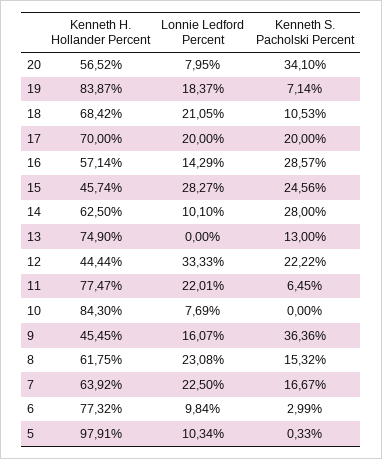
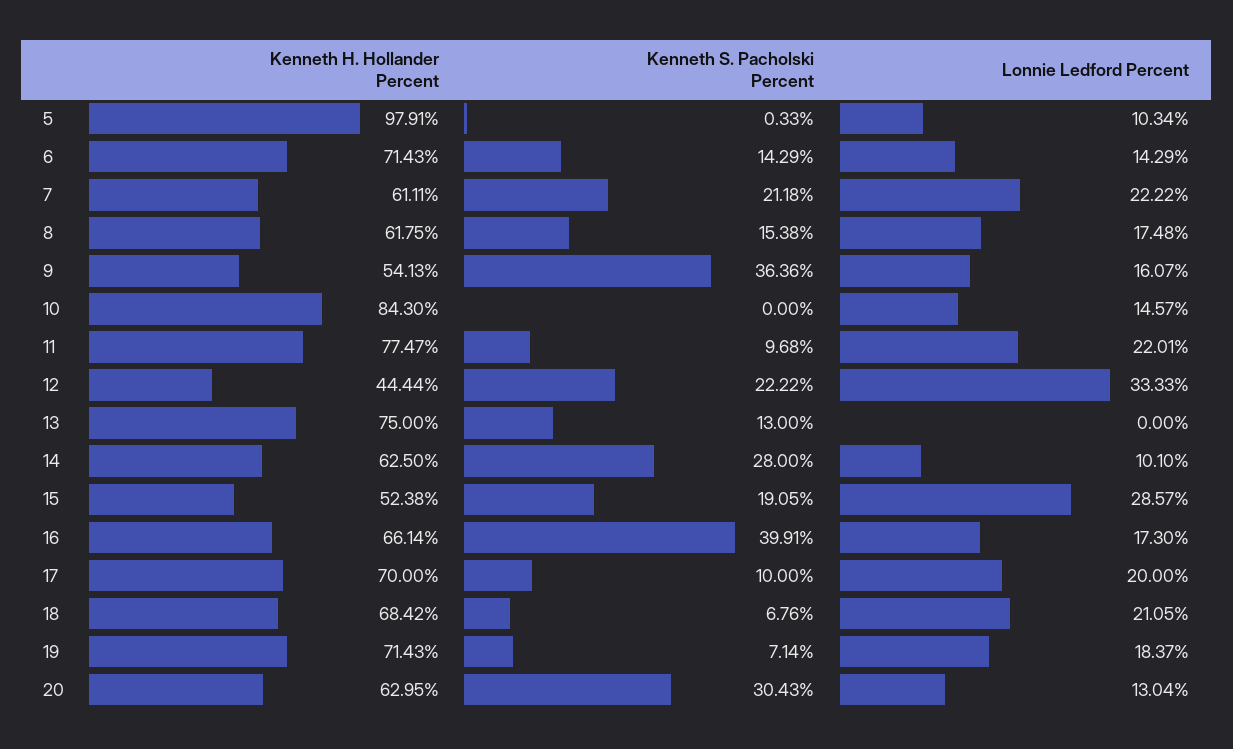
  {
    "Kenneth H. Hollander Percent": {
-     "20": 56.52,
+     "20": 62.95,
-     "19": 83.87,
+     "19": 71.43,
      "18": 68.42,
      "17": 70,
-     "16": 57.14,
+     "16": 66.14,
-     "15": 45.74,
+     "15": 52.38,
      "14": 62.5,
-     "13": 74.9,
+     "13": 75,
      "12": 44.44,
      "11": 77.47,
      "10": 84.3,
-     "9": 45.45,
+     "9": 54.13,
      "8": 61.75,
-     "7": 63.92,
+     "7": 61.11,
-     "6": 77.32,
+     "6": 71.43,
      "5": 97.91
    },
    "Lonnie Ledford Percent": {
-     "20": 7.95,
+     "20": 13.04,
      "19": 18.37,
      "18": 21.05,
      "17": 20,
-     "16": 14.29,
+     "16": 17.3,
-     "15": 28.27,
+     "15": 28.57,
      "14": 10.1,
      "13": 0,
      "12": 33.33,
      "11": 22.01,
-     "10": 7.69,
+     "10": 14.57,
      "9": 16.07,
-     "8": 23.08,
+     "8": 17.48,
-     "7": 22.5,
+     "7": 22.22,
-     "6": 9.84,
+     "6": 14.29,
      "5": 10.34
    },
    "Kenneth S. Pacholski Percent": {
-     "20": 34.1,
+     "20": 30.43,
      "19": 7.14,
-     "18": 10.53,
+     "18": 6.76,
-     "17": 20,
+     "17": 10,
-     "16": 28.57,
+     "16": 39.91,
-     "15": 24.56,
+     "15": 19.05,
      "14": 28,
      "13": 13,
      "12": 22.22,
-     "11": 6.45,
+     "11": 9.68,
      "10": 0,
      "9": 36.36,
-     "8": 15.32,
+     "8": 15.38,
-     "7": 16.67,
+     "7": 21.18,
-     "6": 2.99,
+     "6": 14.29,
      "5": 0.33
    }
  }

